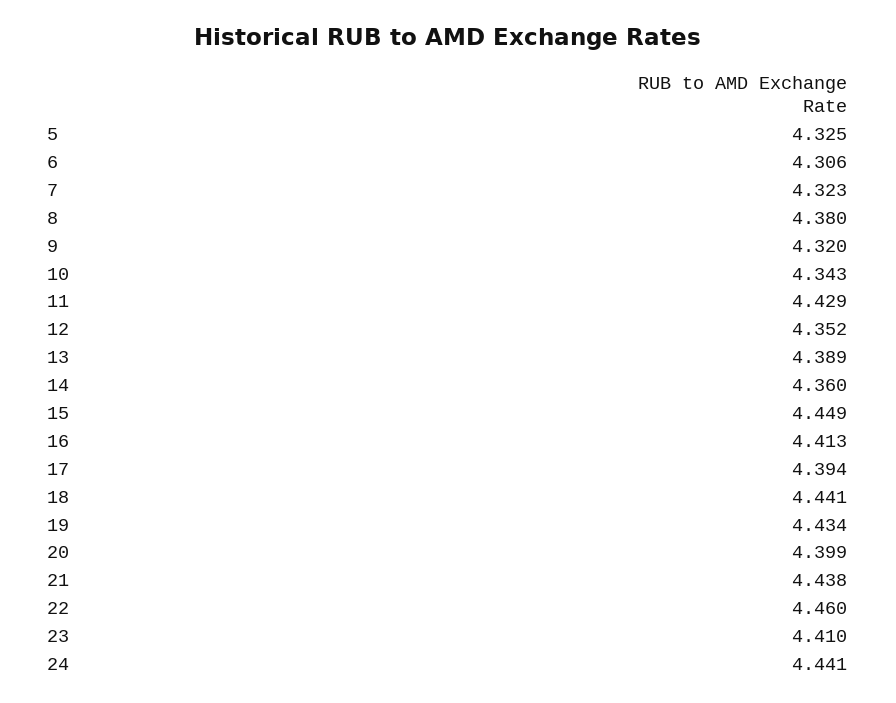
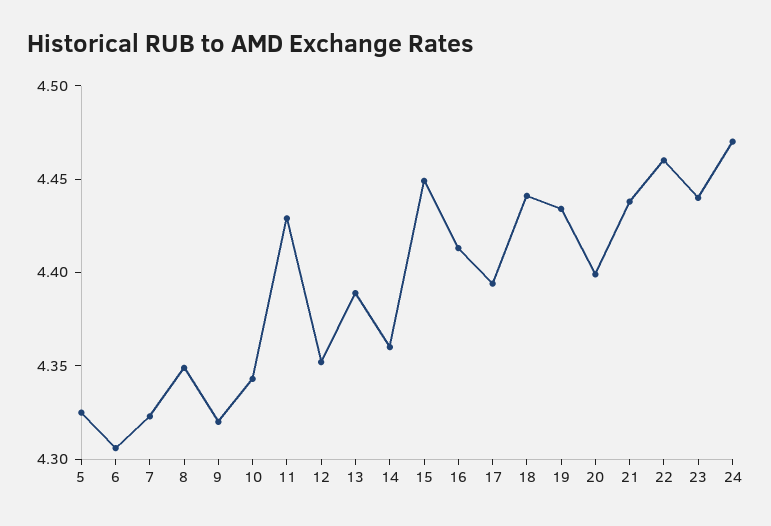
  {
    "5": 4.325,
    "6": 4.306,
    "7": 4.323,
-   "8": 4.38,
+   "8": 4.35,
    "9": 4.32,
    "10": 4.343,
    "11": 4.429,
    "12": 4.352,
    "13": 4.389,
    "14": 4.36,
    "15": 4.449,
    "16": 4.413,
    "17": 4.394,
    "18": 4.441,
    "19": 4.434,
    "20": 4.399,
    "21": 4.438,
    "22": 4.46,
-   "23": 4.41,
+   "23": 4.44,
-   "24": 4.441
+   "24": 4.47
  }

